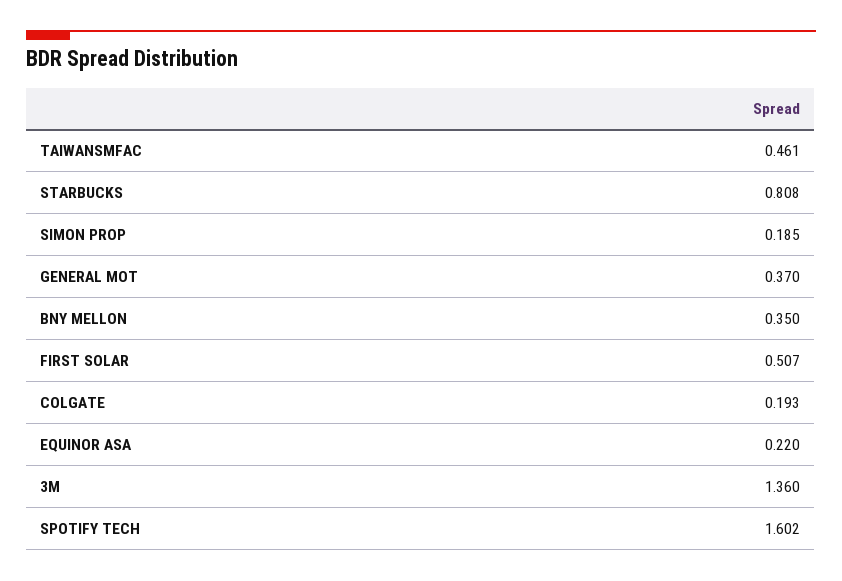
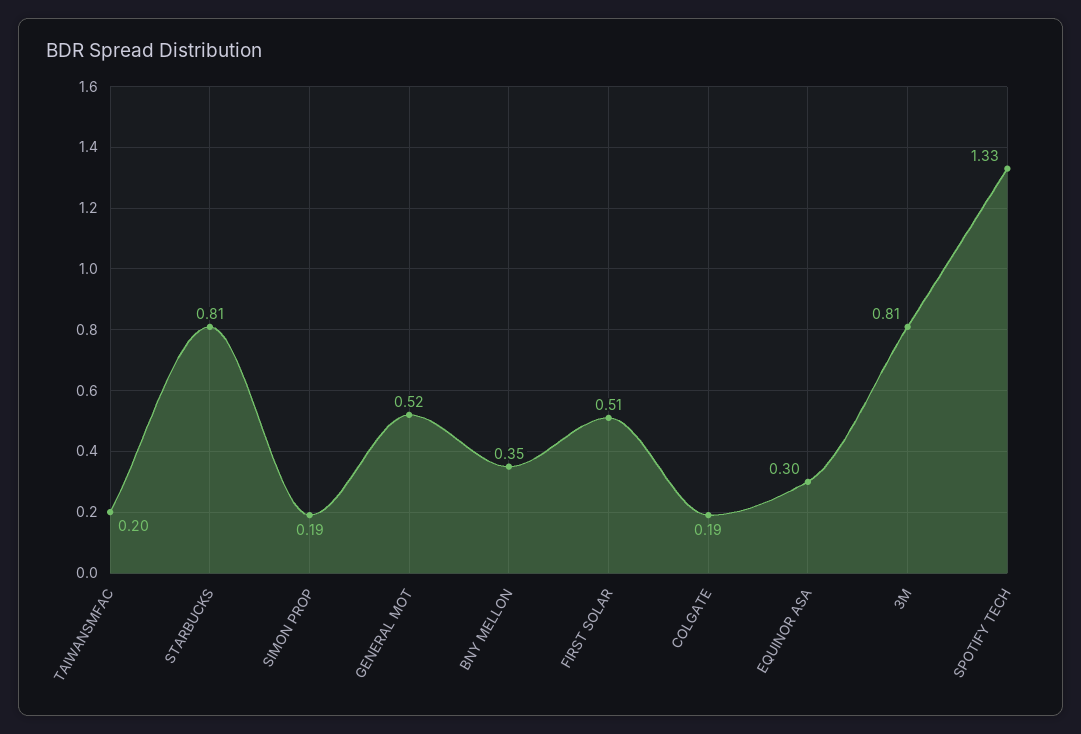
  {
-   "TAIWANSMFAC": 0.461,
+   "TAIWANSMFAC": 0.2,
    "STARBUCKS": 0.808,
    "SIMON PROP": 0.185,
-   "GENERAL MOT": 0.37,
+   "GENERAL MOT": 0.52,
    "BNY MELLON": 0.35,
    "FIRST SOLAR": 0.507,
    "COLGATE": 0.193,
-   "EQUINOR ASA": 0.22,
+   "EQUINOR ASA": 0.3,
-   "3M": 1.36,
+   "3M": 0.81,
-   "SPOTIFY TECH": 1.602
+   "SPOTIFY TECH": 1.33
  }

